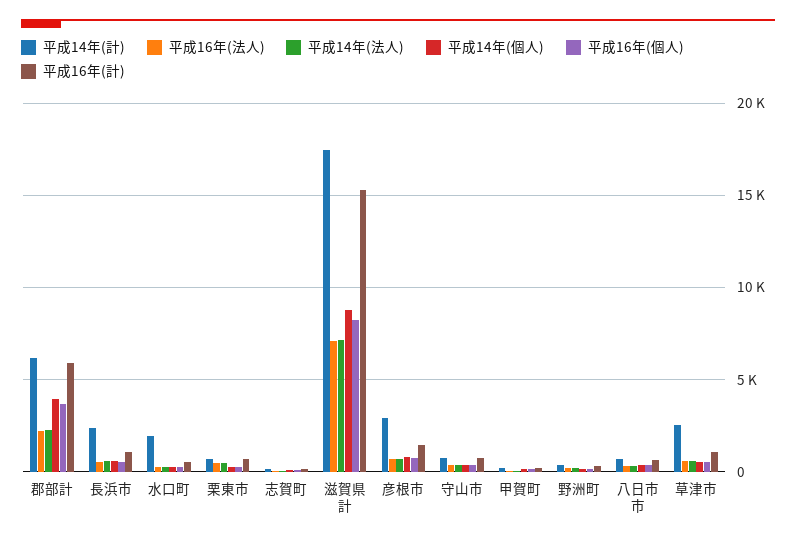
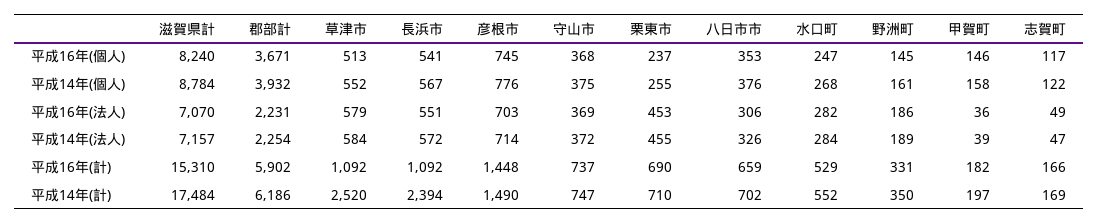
  {
    "平成14年(計)": {
      "郡部計": 6186,
      "長浜市": 2394,
-     "水口町": 2000,
+     "水口町": 552,
      "栗東市": 710,
      "志賀町": 169,
      "滋賀県計": 17484,
-     "彦根市": 3000,
+     "彦根市": 1490,
      "守山市": 747,
      "甲賀町": 197,
      "野洲町": 350,
      "八日市市": 702,
      "草津市": 2520
    },
    "平成16年(法人)": {
      "郡部計": 2231,
      "長浜市": 551,
      "水口町": 282,
      "栗東市": 453,
      "志賀町": 49,
      "滋賀県計": 7070,
      "彦根市": 703,
      "守山市": 369,
      "甲賀町": 36,
      "野洲町": 186,
      "八日市市": 306,
      "草津市": 579
    },
    "平成14年(法人)": {
      "郡部計": 2254,
      "長浜市": 572,
      "水口町": 284,
      "栗東市": 455,
      "志賀町": 47,
      "滋賀県計": 7157,
      "彦根市": 714,
      "守山市": 372,
      "甲賀町": 39,
      "野洲町": 189,
      "八日市市": 326,
      "草津市": 584
    },
    "平成14年(個人)": {
      "郡部計": 3932,
      "長浜市": 567,
      "水口町": 268,
      "栗東市": 255,
      "志賀町": 122,
      "滋賀県計": 8784,
      "彦根市": 776,
      "守山市": 375,
      "甲賀町": 158,
      "野洲町": 161,
      "八日市市": 376,
      "草津市": 552
    },
    "平成16年(個人)": {
      "郡部計": 3671,
      "長浜市": 541,
      "水口町": 247,
      "栗東市": 237,
      "志賀町": 117,
      "滋賀県計": 8240,
      "彦根市": 745,
      "守山市": 368,
      "甲賀町": 146,
      "野洲町": 145,
      "八日市市": 353,
      "草津市": 513
    },
    "平成16年(計)": {
      "郡部計": 5902,
      "長浜市": 1092,
      "水口町": 529,
      "栗東市": 690,
      "志賀町": 166,
      "滋賀県計": 15310,
      "彦根市": 1448,
      "守山市": 737,
      "甲賀町": 182,
      "野洲町": 331,
      "八日市市": 659,
      "草津市": 1092
    }
  }

